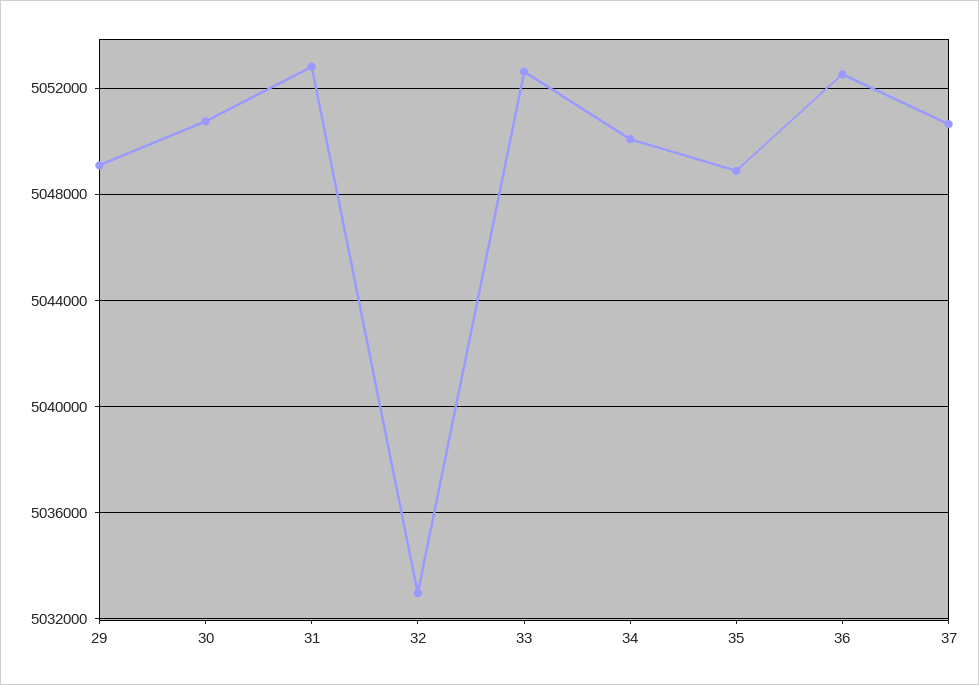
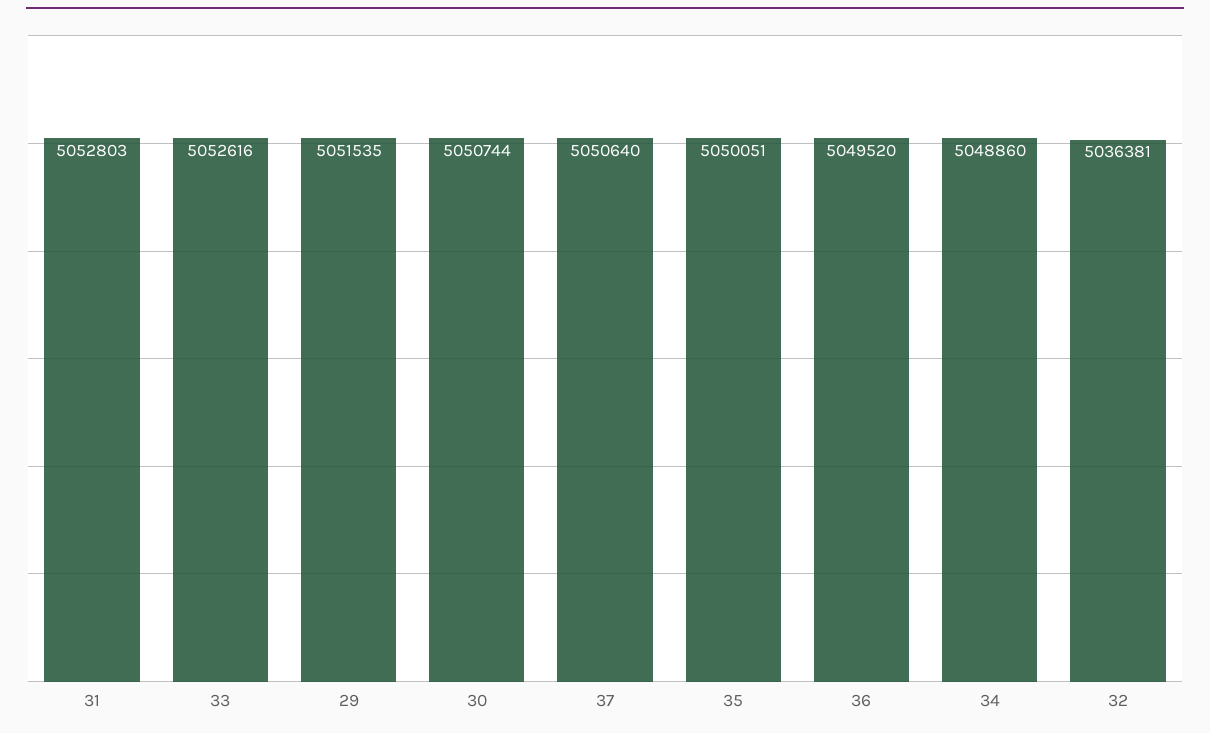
  {
-   "29": 5049000,
+   "29": 5051535,
    "30": 5050744,
    "31": 5052803,
-   "32": 5033000,
+   "32": 5036381,
    "33": 5052616,
-   "34": 5050000,
+   "34": 5048860,
-   "35": 5049000,
+   "35": 5050051,
-   "36": 5052500,
+   "36": 5049520,
    "37": 5050640
  }

